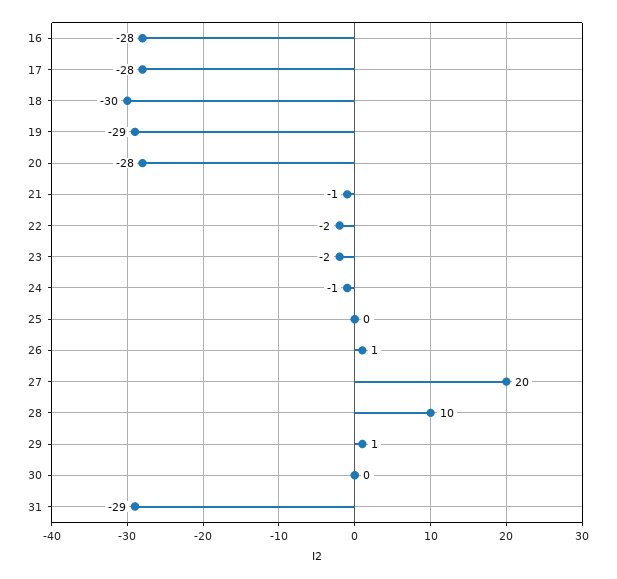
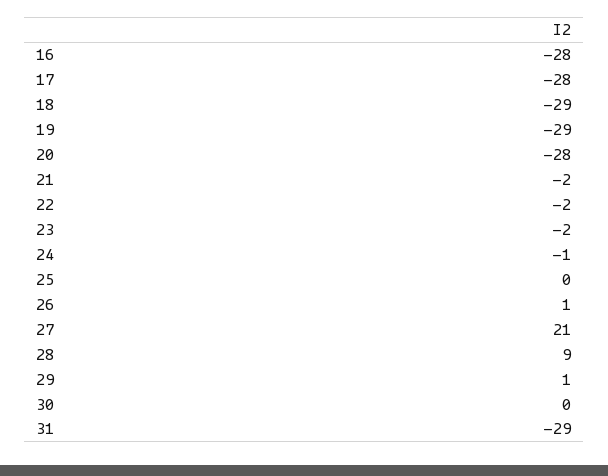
  {
    "16": -28,
    "17": -28,
-   "18": -30,
+   "18": -29,
    "19": -29,
    "20": -28,
-   "21": -1,
+   "21": -2,
    "22": -2,
    "23": -2,
    "24": -1,
    "25": 0,
    "26": 1,
-   "27": 20,
+   "27": 21,
-   "28": 10,
+   "28": 9,
    "29": 1,
    "30": 0,
    "31": -29
  }

